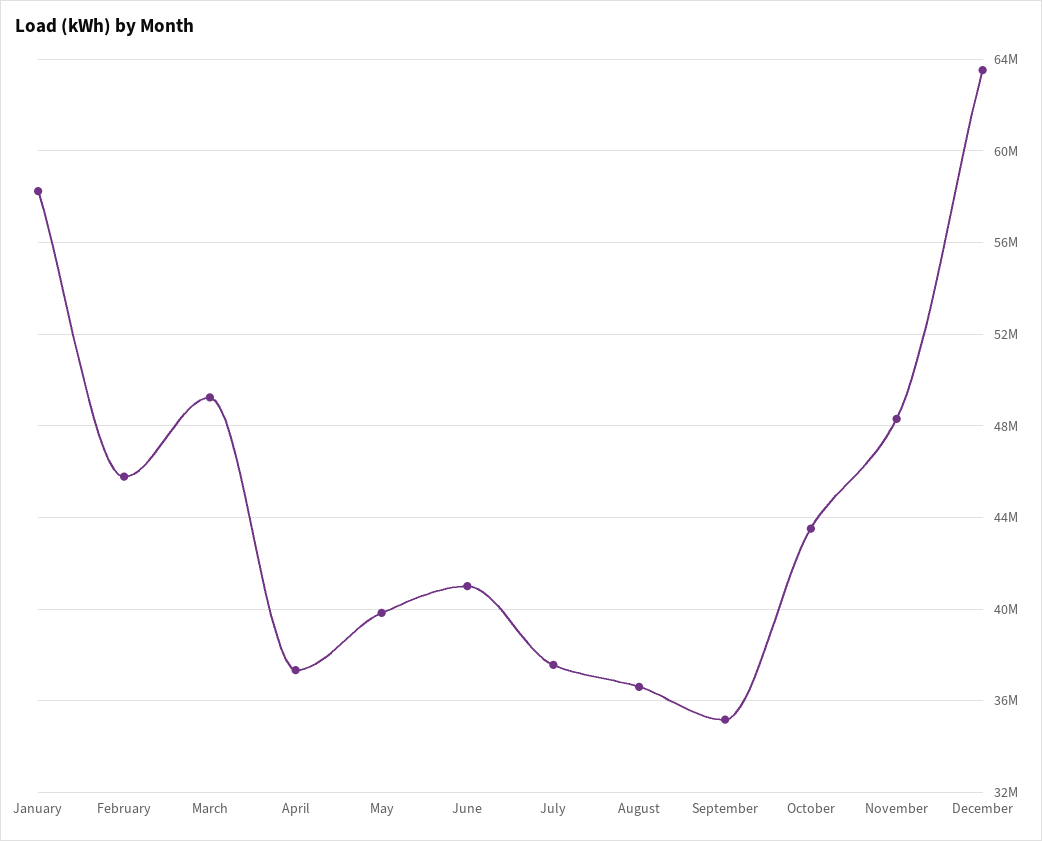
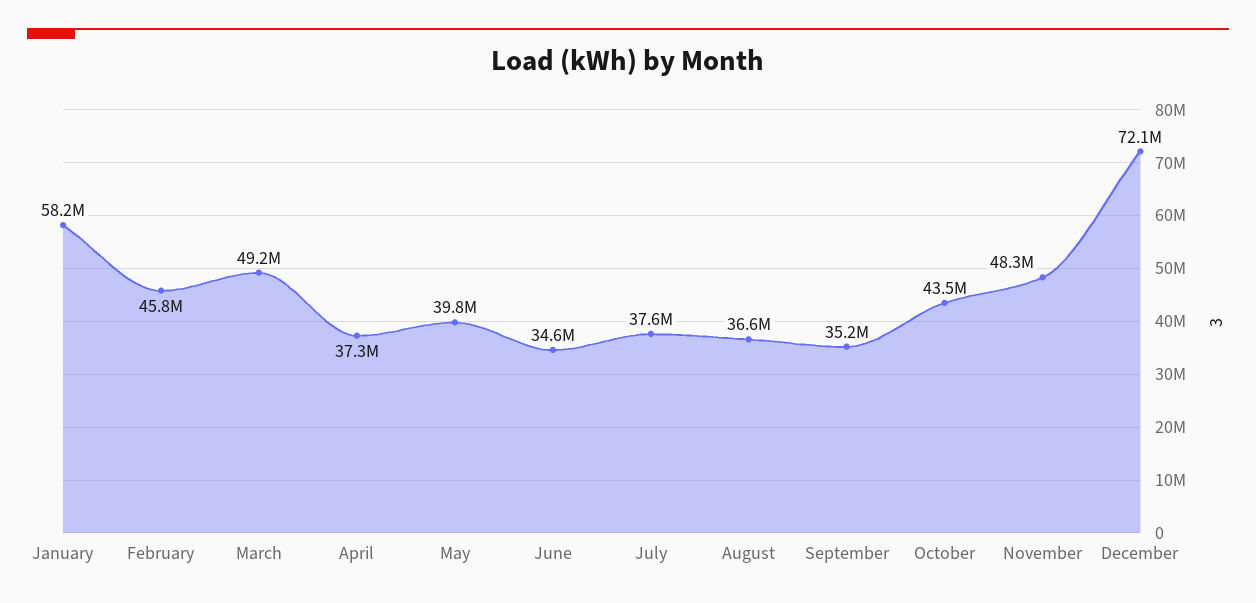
  {
    "January": 58200000,
    "February": 45800000,
    "March": 49200000,
    "April": 37300000,
    "May": 39800000,
-   "June": 41000000,
+   "June": 34600000,
    "July": 37600000,
    "August": 36600000,
    "September": 35200000,
    "October": 43500000,
    "November": 48300000,
-   "December": 63500000
+   "December": 72100000
  }

